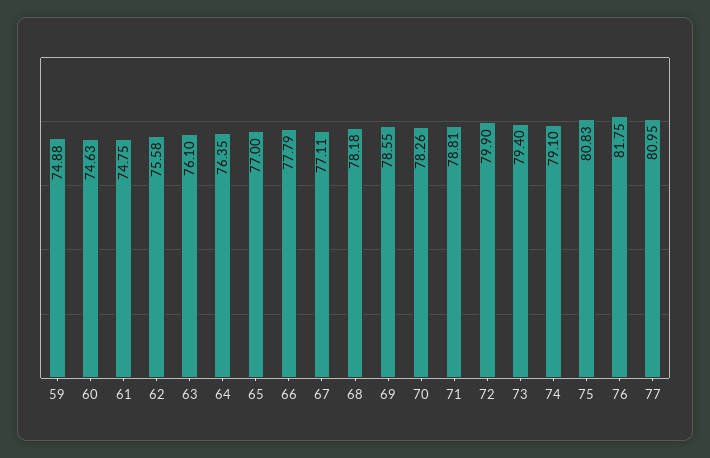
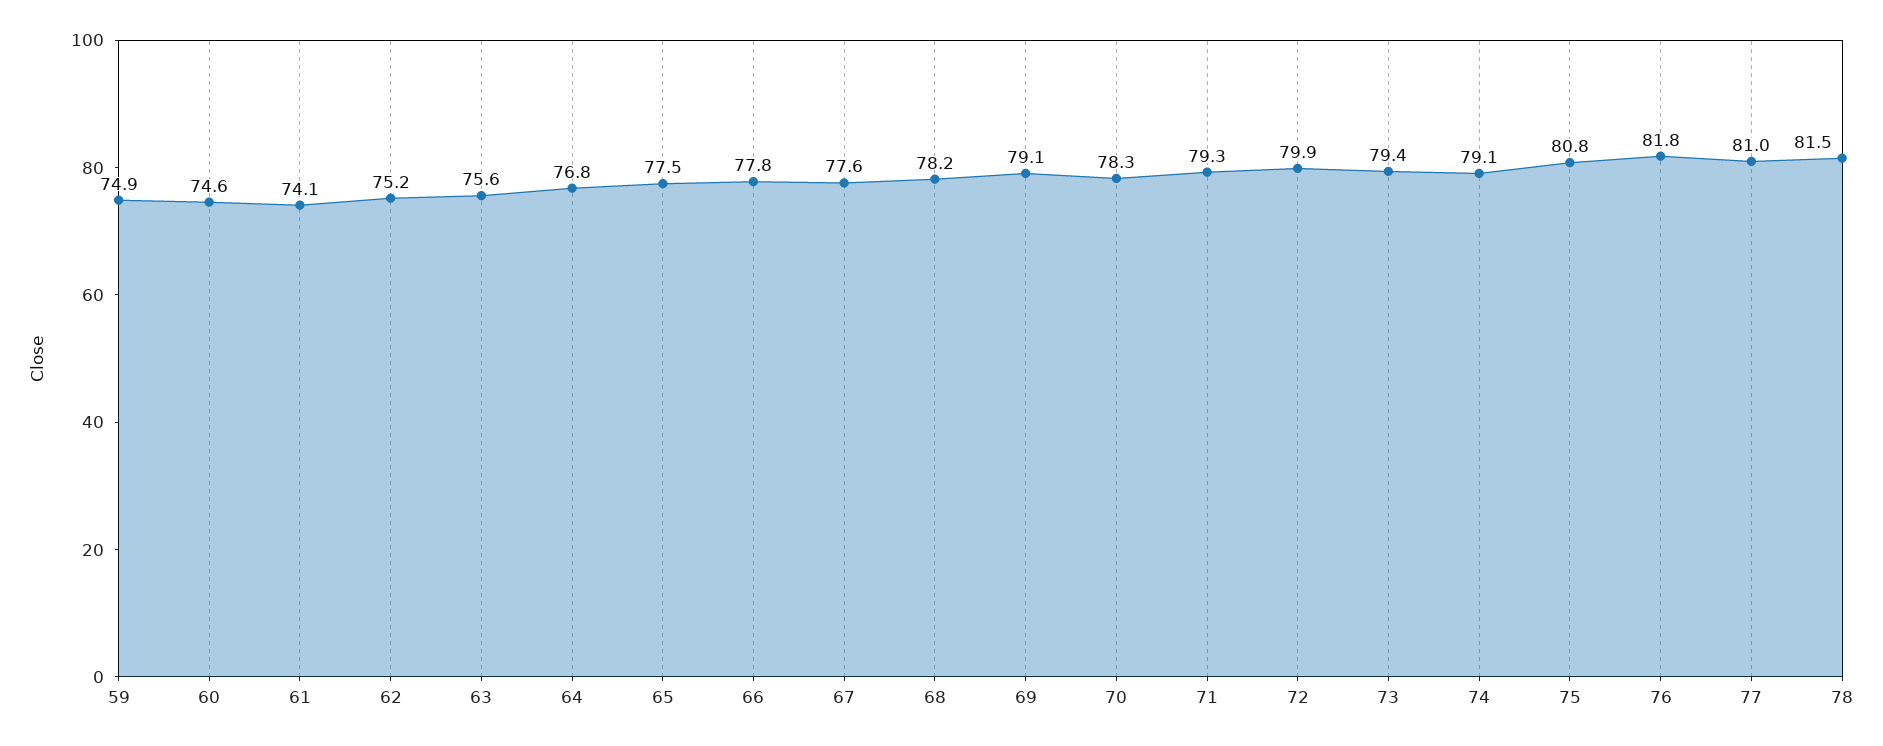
  {
    "59": 74.88,
    "60": 74.63,
-   "61": 74.75,
+   "61": 74.1,
-   "62": 75.58,
+   "62": 75.2,
-   "63": 76.1,
+   "63": 75.6,
-   "64": 76.35,
+   "64": 76.8,
-   "65": 77,
+   "65": 77.5,
    "66": 77.79,
-   "67": 77.11,
+   "67": 77.6,
    "68": 78.18,
-   "69": 78.55,
+   "69": 79.1,
    "70": 78.26,
-   "71": 78.81,
+   "71": 79.3,
    "72": 79.9,
    "73": 79.4,
    "74": 79.1,
    "75": 80.83,
    "76": 81.75,
-   "77": 80.95
+   "77": 80.95,
+   "78": 81.5
  }

